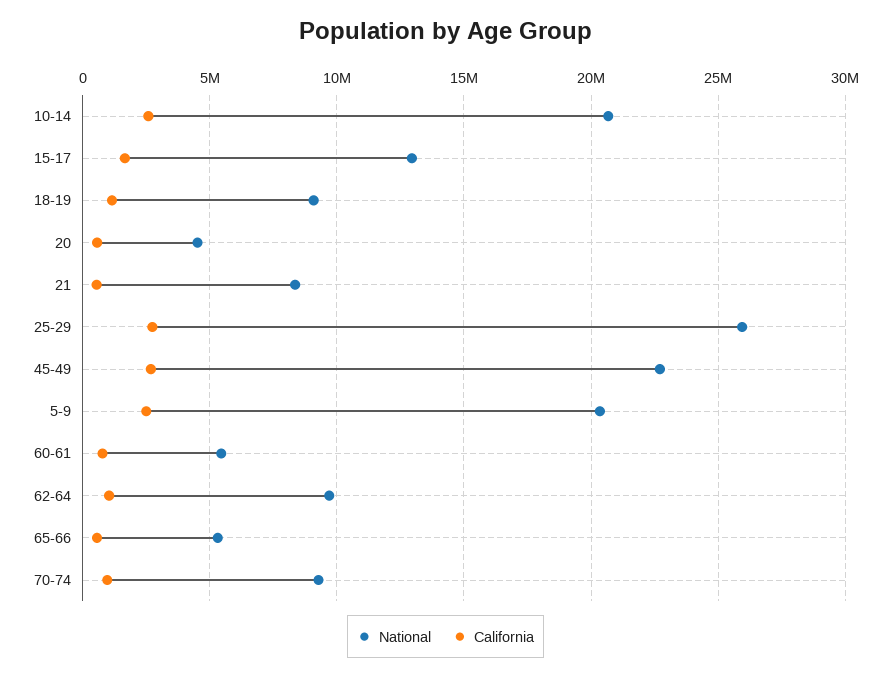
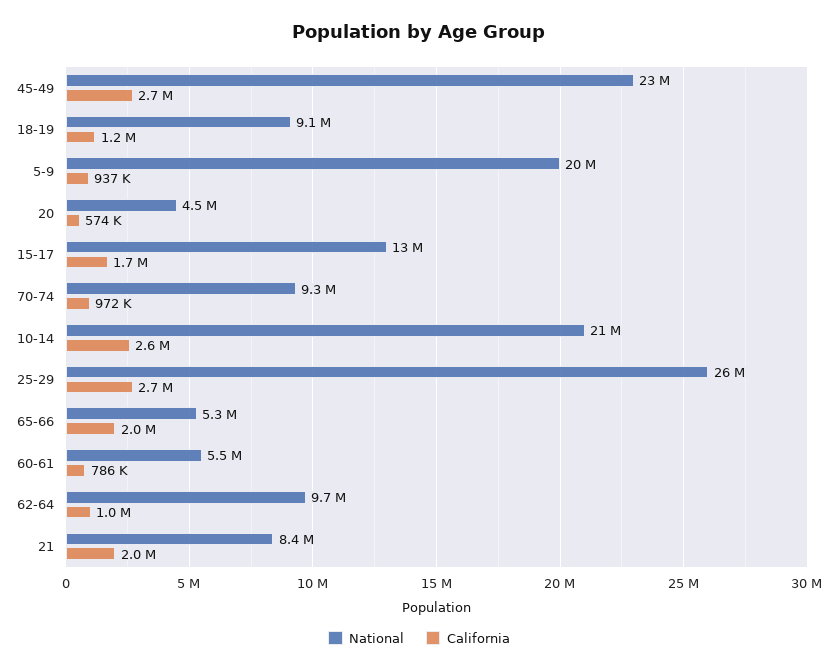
  {
    "National": {
      "10-14": 21000000,
      "15-17": 13000000,
      "18-19": 9100000,
      "20": 4500000,
      "21": 8400000,
      "25-29": 26000000,
      "45-49": 23000000,
      "5-9": 20000000,
      "60-61": 5500000,
      "62-64": 9700000,
      "65-66": 5300000,
      "70-74": 9300000
    },
    "California": {
      "10-14": 2600000,
      "15-17": 1700000,
      "18-19": 1200000,
      "20": 574000,
-     "21": 500000,
+     "21": 2000000,
      "25-29": 2700000,
      "45-49": 2700000,
-     "5-9": 2500000,
+     "5-9": 937000,
      "60-61": 786000,
      "62-64": 1000000,
-     "65-66": 500000,
+     "65-66": 2000000,
      "70-74": 972000
    }
  }

